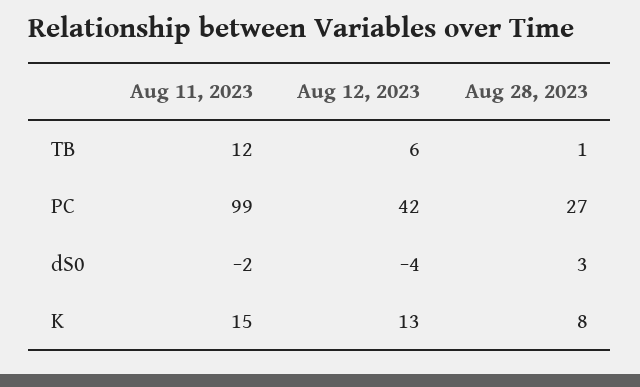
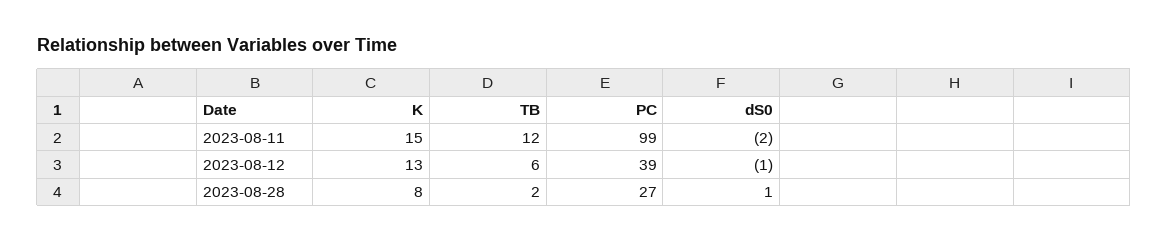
  {
    "Aug 11, 2023": {
      "TB": 12,
      "PC": 99,
      "dS0": -2,
      "K": 15
    },
    "Aug 12, 2023": {
      "TB": 6,
-     "PC": 42,
+     "PC": 39,
-     "dS0": -4,
+     "dS0": -1,
      "K": 13
    },
    "Aug 28, 2023": {
-     "TB": 1,
+     "TB": 2,
      "PC": 27,
-     "dS0": 3,
+     "dS0": 1,
      "K": 8
    }
  }

